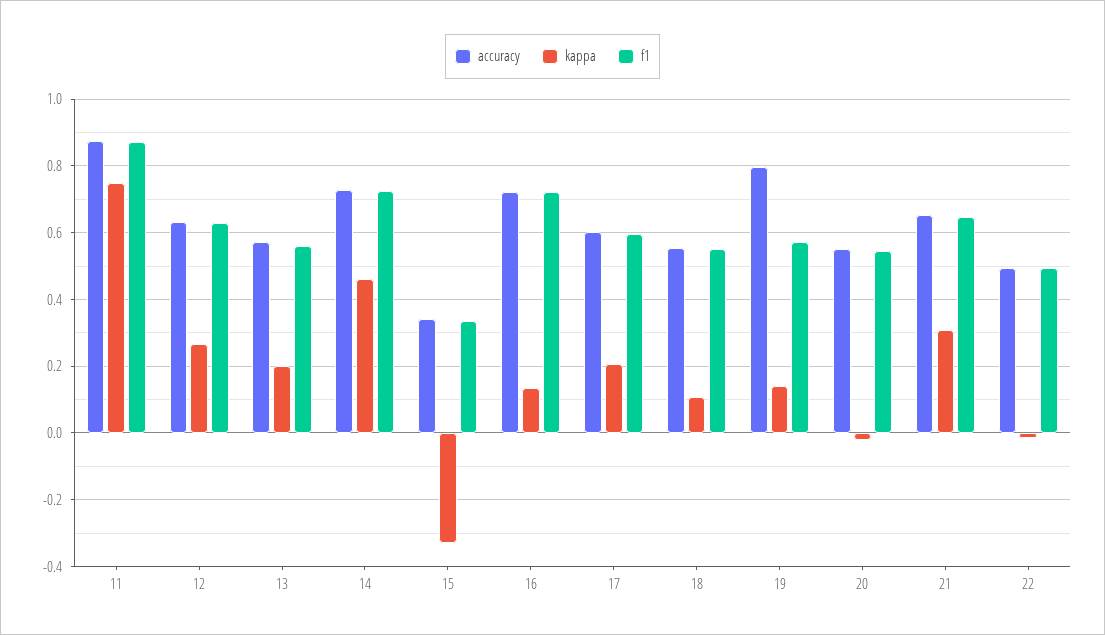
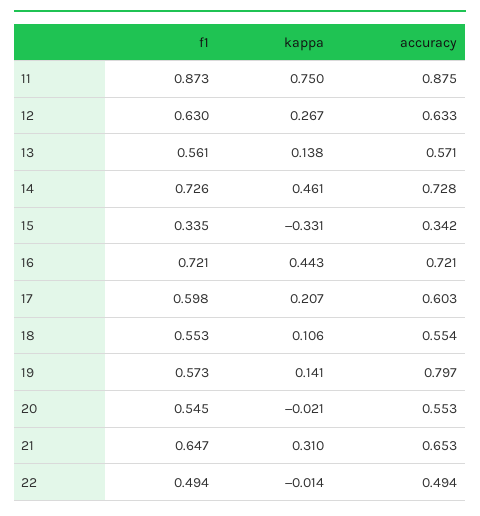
  {
    "accuracy": {
      "11": 0.875,
      "12": 0.633,
      "13": 0.571,
      "14": 0.728,
      "15": 0.342,
      "16": 0.721,
      "17": 0.603,
      "18": 0.554,
      "19": 0.797,
      "20": 0.553,
      "21": 0.653,
      "22": 0.494
    },
    "kappa": {
      "11": 0.75,
      "12": 0.267,
-     "13": 0.2,
+     "13": 0.138,
      "14": 0.461,
      "15": -0.331,
-     "16": 0.14,
+     "16": 0.443,
      "17": 0.207,
      "18": 0.106,
      "19": 0.141,
      "20": -0.021,
      "21": 0.31,
      "22": -0.014
    },
    "f1": {
      "11": 0.873,
      "12": 0.63,
      "13": 0.561,
      "14": 0.726,
      "15": 0.335,
      "16": 0.721,
      "17": 0.598,
      "18": 0.553,
      "19": 0.573,
      "20": 0.545,
      "21": 0.647,
      "22": 0.494
    }
  }

